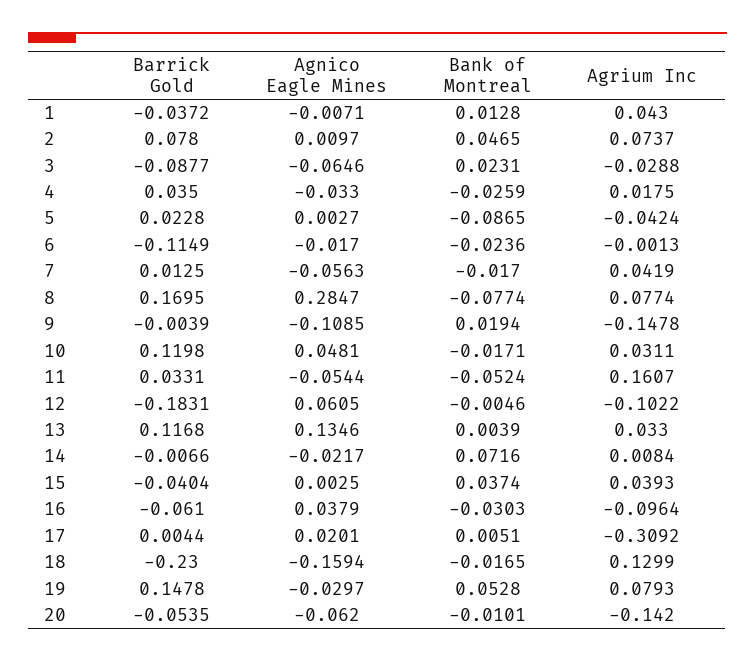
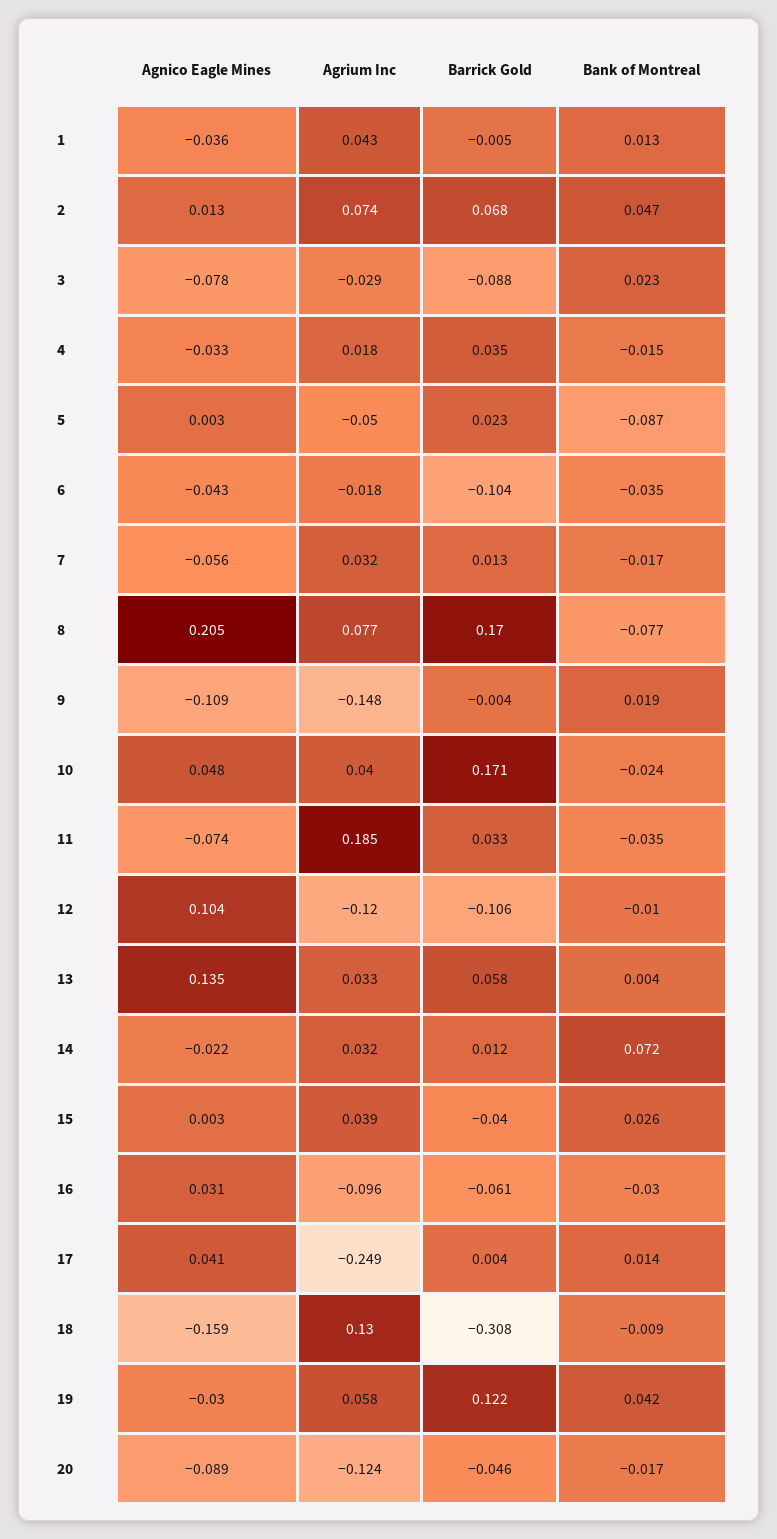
  {
    "Barrick Gold": {
-     "1": -0.0372,
+     "1": -0.005,
-     "2": 0.078,
+     "2": 0.068,
      "3": -0.0877,
      "4": 0.035,
      "5": 0.0228,
-     "6": -0.1149,
+     "6": -0.104,
      "7": 0.0125,
      "8": 0.1695,
      "9": -0.0039,
-     "10": 0.1198,
+     "10": 0.171,
      "11": 0.0331,
-     "12": -0.1831,
+     "12": -0.106,
-     "13": 0.1168,
+     "13": 0.058,
-     "14": -0.0066,
+     "14": 0.012,
      "15": -0.0404,
      "16": -0.061,
      "17": 0.0044,
-     "18": -0.23,
+     "18": -0.308,
-     "19": 0.1478,
+     "19": 0.122,
-     "20": -0.0535
+     "20": -0.046
    },
    "Agnico Eagle Mines": {
-     "1": -0.0071,
+     "1": -0.036,
-     "2": 0.0097,
+     "2": 0.013,
-     "3": -0.0646,
+     "3": -0.078,
      "4": -0.033,
      "5": 0.0027,
-     "6": -0.017,
+     "6": -0.043,
      "7": -0.0563,
-     "8": 0.2847,
+     "8": 0.205,
      "9": -0.1085,
      "10": 0.0481,
-     "11": -0.0544,
+     "11": -0.074,
-     "12": 0.0605,
+     "12": 0.104,
      "13": 0.1346,
      "14": -0.0217,
      "15": 0.0025,
-     "16": 0.0379,
+     "16": 0.031,
-     "17": 0.0201,
+     "17": 0.041,
      "18": -0.1594,
      "19": -0.0297,
-     "20": -0.062
+     "20": -0.089
    },
    "Bank of Montreal": {
      "1": 0.0128,
      "2": 0.0465,
      "3": 0.0231,
-     "4": -0.0259,
+     "4": -0.015,
      "5": -0.0865,
-     "6": -0.0236,
+     "6": -0.035,
      "7": -0.017,
      "8": -0.0774,
      "9": 0.0194,
-     "10": -0.0171,
+     "10": -0.024,
-     "11": -0.0524,
+     "11": -0.035,
-     "12": -0.0046,
+     "12": -0.01,
      "13": 0.0039,
      "14": 0.0716,
-     "15": 0.0374,
+     "15": 0.026,
      "16": -0.0303,
-     "17": 0.0051,
+     "17": 0.014,
-     "18": -0.0165,
+     "18": -0.009,
-     "19": 0.0528,
+     "19": 0.042,
-     "20": -0.0101
+     "20": -0.017
    },
    "Agrium Inc": {
      "1": 0.043,
      "2": 0.0737,
      "3": -0.0288,
      "4": 0.0175,
-     "5": -0.0424,
+     "5": -0.05,
-     "6": -0.0013,
+     "6": -0.018,
-     "7": 0.0419,
+     "7": 0.032,
      "8": 0.0774,
      "9": -0.1478,
-     "10": 0.0311,
+     "10": 0.04,
-     "11": 0.1607,
+     "11": 0.185,
-     "12": -0.1022,
+     "12": -0.12,
      "13": 0.033,
-     "14": 0.0084,
+     "14": 0.032,
      "15": 0.0393,
      "16": -0.0964,
-     "17": -0.3092,
+     "17": -0.249,
      "18": 0.1299,
-     "19": 0.0793,
+     "19": 0.058,
-     "20": -0.142
+     "20": -0.124
    }
  }

